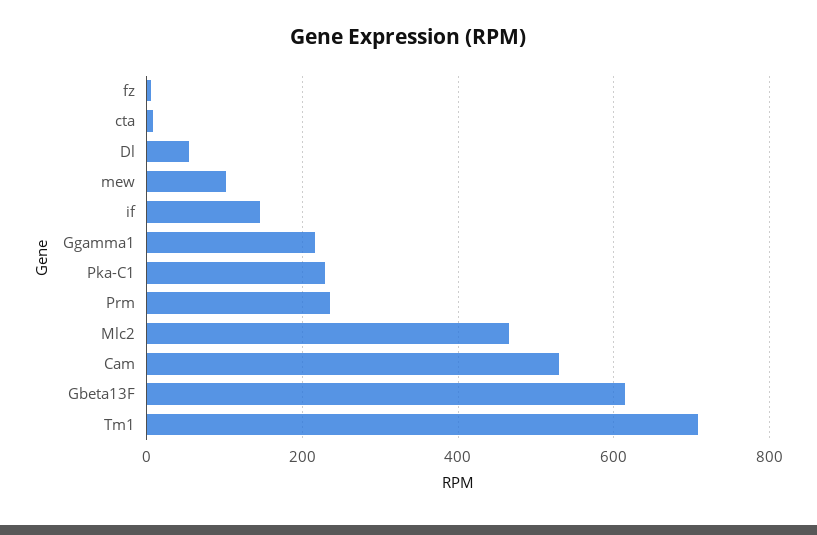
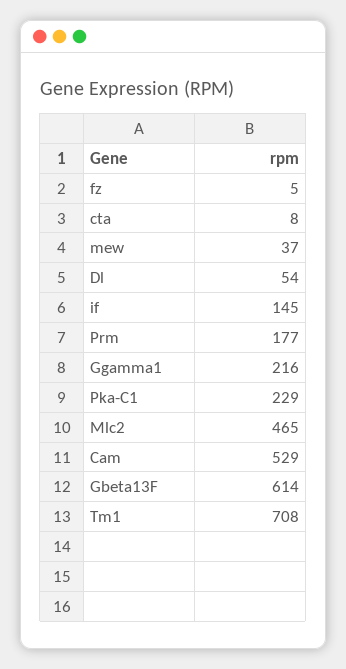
  {
    "fz": 5,
    "cta": 8,
    "Dl": 54,
-   "mew": 100,
+   "mew": 37,
    "if": 145,
    "Ggamma1": 216,
    "Pka-C1": 229,
-   "Prm": 240,
+   "Prm": 177,
    "Mlc2": 465,
    "Cam": 529,
    "Gbeta13F": 614,
    "Tm1": 708
  }

